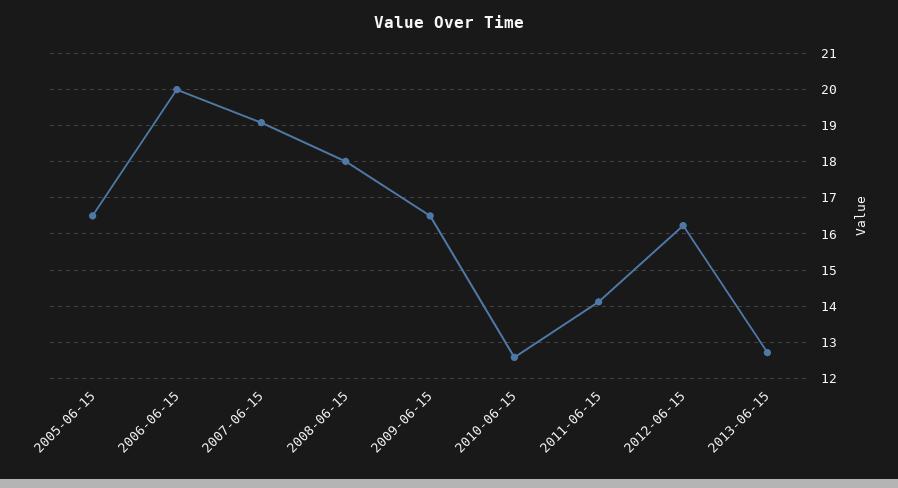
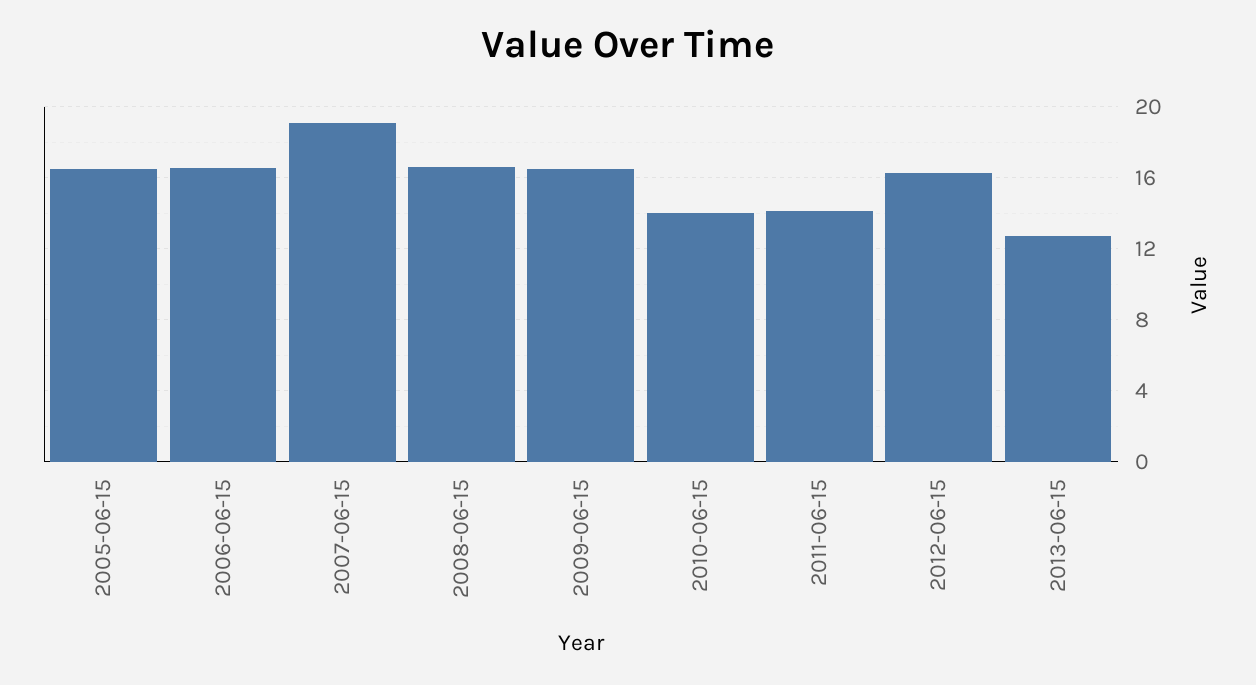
  {
    "2005-06-15": 16.6,
-   "2006-06-15": 20,
+   "2006-06-15": 16.5,
    "2007-06-15": 19,
-   "2008-06-15": 18,
+   "2008-06-15": 16.5,
    "2009-06-15": 16.6,
-   "2010-06-15": 12.6,
+   "2010-06-15": 14,
    "2011-06-15": 14.2,
    "2012-06-15": 16.2,
    "2013-06-15": 12.8
  }

